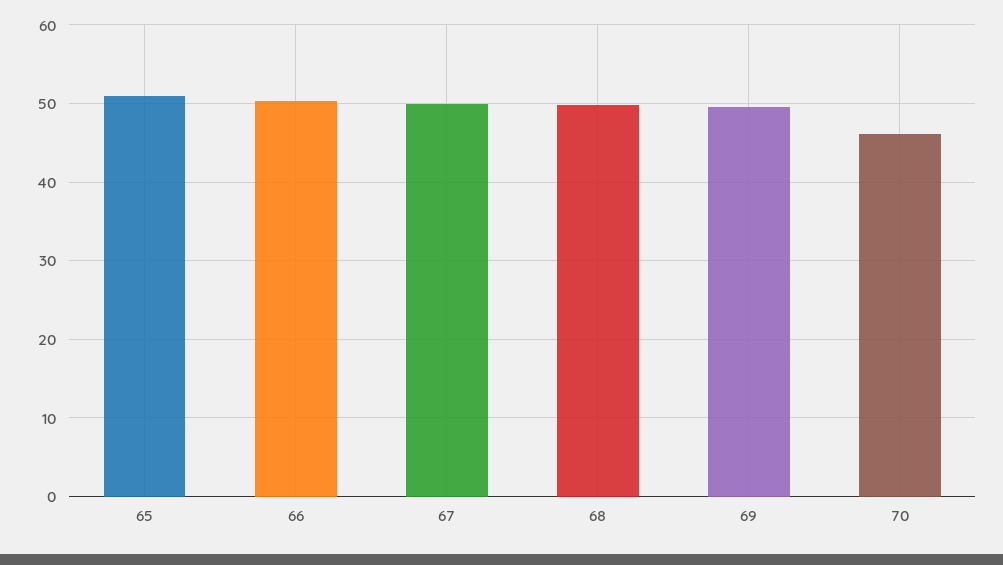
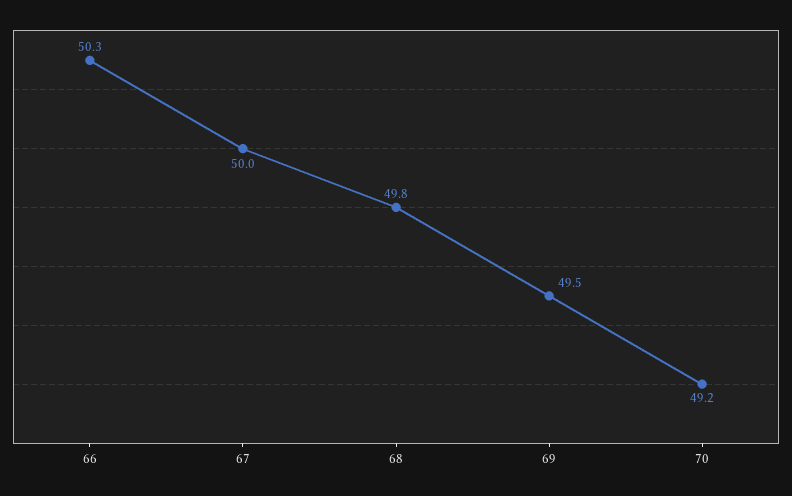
  {
-   "65": 51,
    "66": 50.3,
    "67": 50,
    "68": 49.8,
    "69": 49.5,
-   "70": 46
+   "70": 49.2
  }

